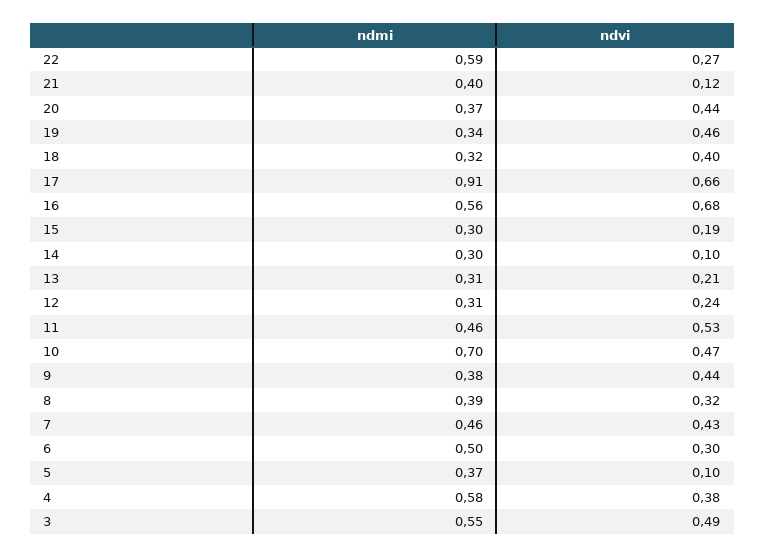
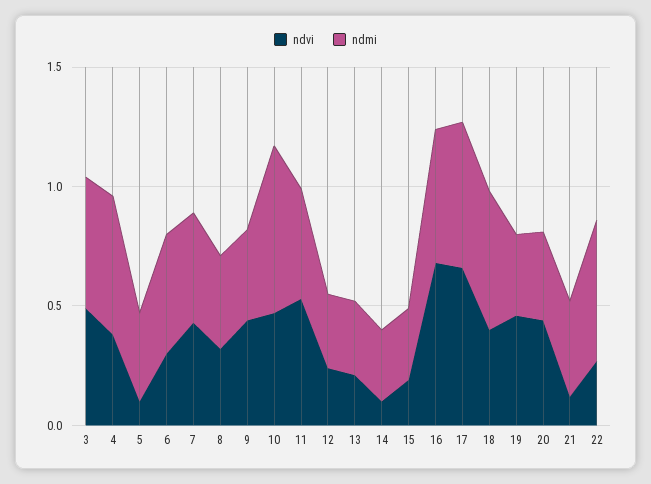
  {
    "ndmi": {
      "22": 0.59,
      "21": 0.4,
      "20": 0.37,
      "19": 0.34,
-     "18": 0.32,
+     "18": 0.6,
-     "17": 0.91,
+     "17": 0.6,
      "16": 0.56,
      "15": 0.3,
      "14": 0.3,
      "13": 0.31,
      "12": 0.31,
      "11": 0.46,
      "10": 0.7,
      "9": 0.38,
      "8": 0.39,
      "7": 0.46,
      "6": 0.5,
      "5": 0.37,
      "4": 0.58,
      "3": 0.55
    },
    "ndvi": {
      "22": 0.27,
      "21": 0.12,
      "20": 0.44,
      "19": 0.46,
      "18": 0.4,
      "17": 0.66,
      "16": 0.68,
      "15": 0.19,
      "14": 0.1,
      "13": 0.21,
      "12": 0.24,
      "11": 0.53,
      "10": 0.47,
      "9": 0.44,
      "8": 0.32,
      "7": 0.43,
      "6": 0.3,
      "5": 0.1,
      "4": 0.38,
      "3": 0.49
    }
  }

